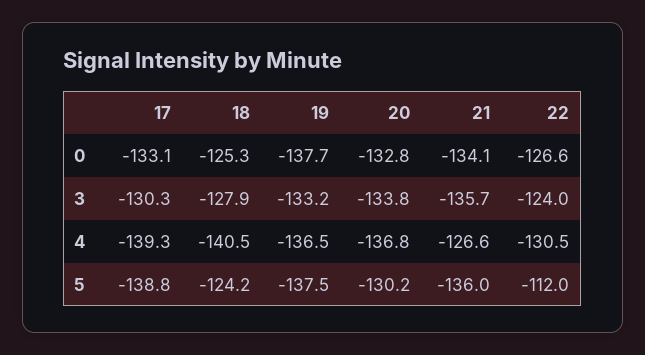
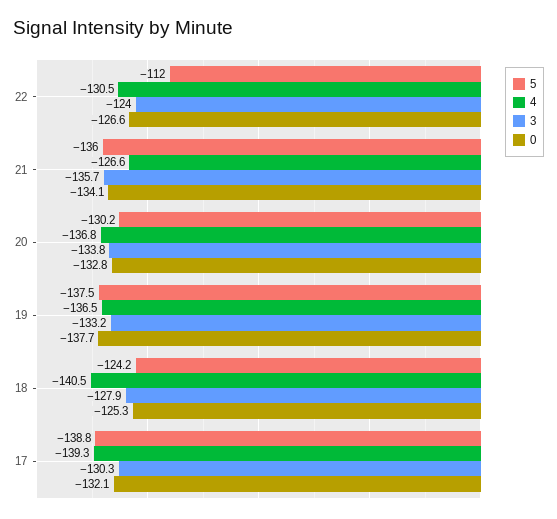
  {
    "0": {
-     "17": -133.1,
+     "17": -132.1,
      "18": -125.3,
      "19": -137.7,
      "20": -132.8,
      "21": -134.1,
      "22": -126.6
    },
    "3": {
      "17": -130.3,
      "18": -127.9,
      "19": -133.2,
      "20": -133.8,
      "21": -135.7,
      "22": -124
    },
    "4": {
      "17": -139.3,
      "18": -140.5,
      "19": -136.5,
      "20": -136.8,
      "21": -126.6,
      "22": -130.5
    },
    "5": {
      "17": -138.8,
      "18": -124.2,
      "19": -137.5,
      "20": -130.2,
      "21": -136,
      "22": -112
    }
  }

